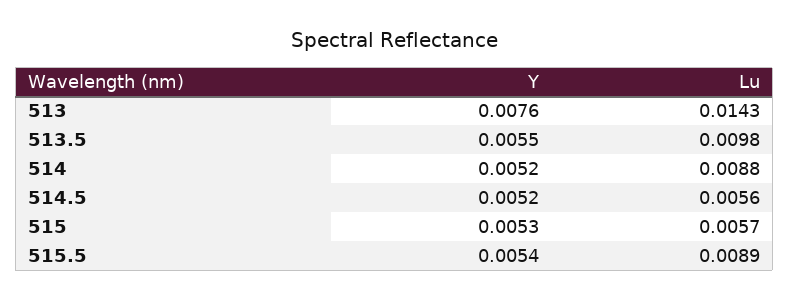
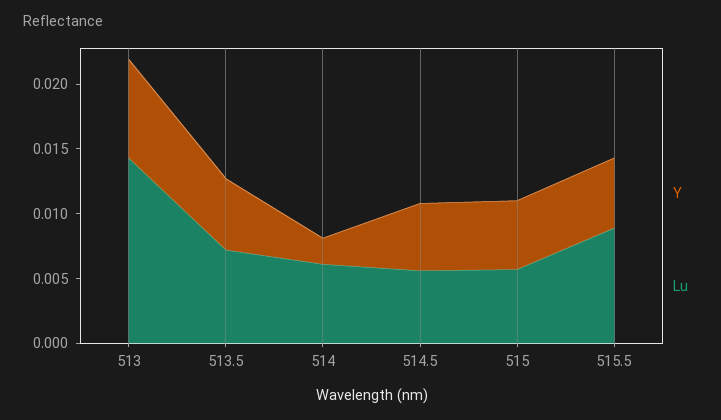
  {
    "Y": {
      "513": 0.0076,
      "513.5": 0.0055,
-     "514": 0.0052,
+     "514": 0.002,
      "514.5": 0.0052,
      "515": 0.0053,
      "515.5": 0.0054
    },
    "Lu": {
      "513": 0.0143,
-     "513.5": 0.0098,
+     "513.5": 0.007,
-     "514": 0.0088,
+     "514": 0.006,
      "514.5": 0.0056,
      "515": 0.0057,
      "515.5": 0.0089
    }
  }

